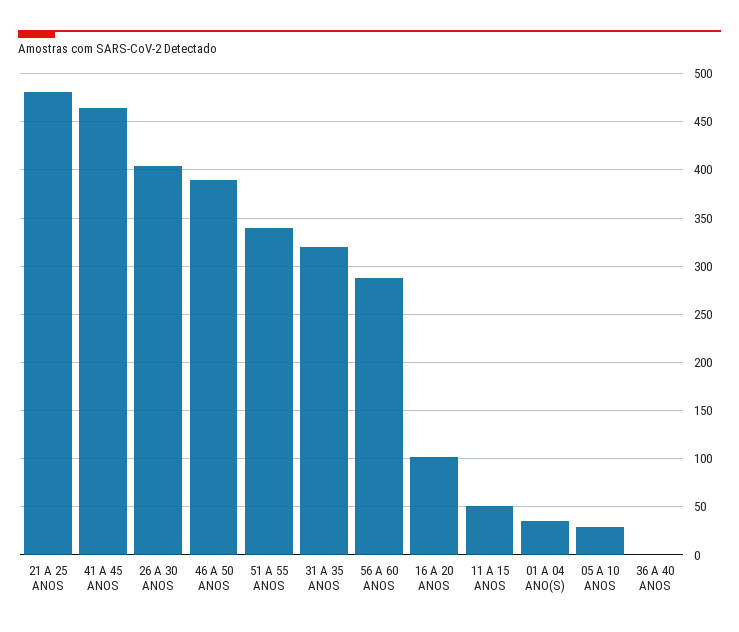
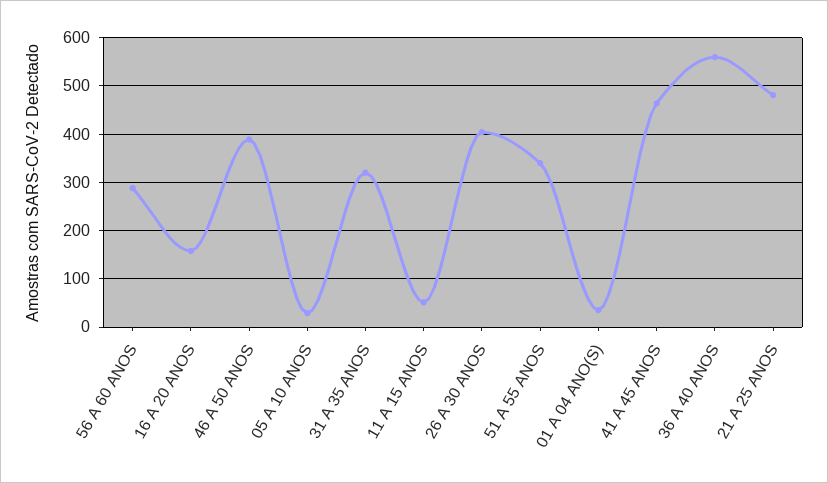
  {
    "21 A 25 ANOS": 480,
    "41 A 45 ANOS": 460,
    "26 A 30 ANOS": 400,
    "46 A 50 ANOS": 390,
    "51 A 55 ANOS": 340,
    "31 A 35 ANOS": 320,
    "56 A 60 ANOS": 290,
-   "16 A 20 ANOS": 100,
+   "16 A 20 ANOS": 160,
    "11 A 15 ANOS": 50,
    "01 A 04 ANO(S)": 40,
    "05 A 10 ANOS": 30,
-   "36 A 40 ANOS": 0
+   "36 A 40 ANOS": 560
  }

